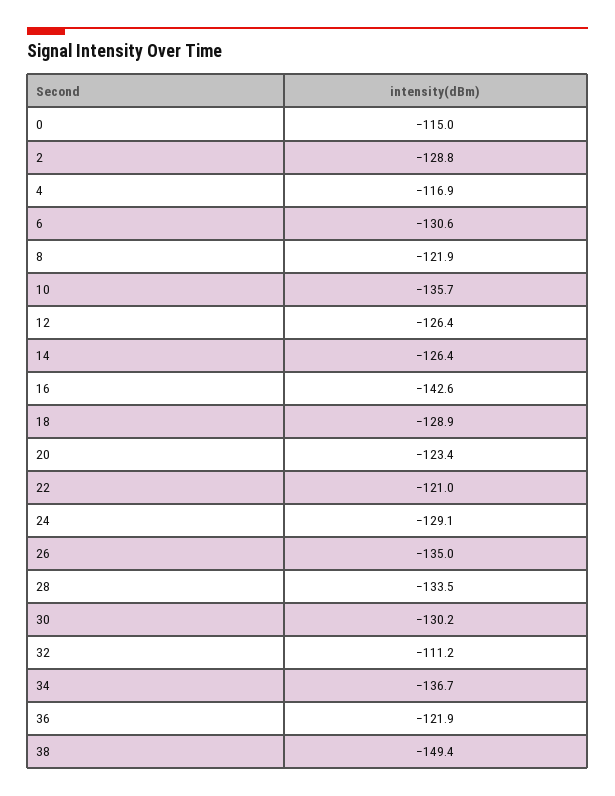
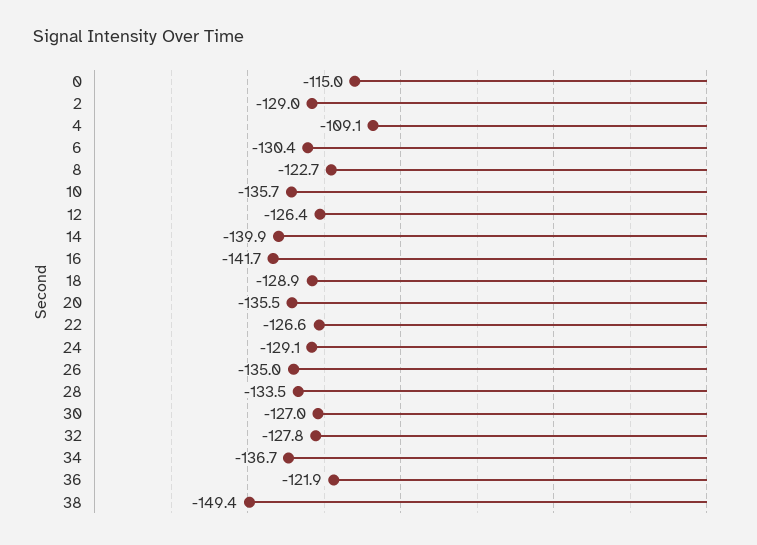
  {
    "0": -115,
-   "2": -128.8,
+   "2": -129,
-   "4": -116.9,
+   "4": -109.1,
-   "6": -130.6,
+   "6": -130.4,
-   "8": -121.9,
+   "8": -122.7,
    "10": -135.7,
    "12": -126.4,
-   "14": -126.4,
+   "14": -139.9,
-   "16": -142.6,
+   "16": -141.7,
    "18": -128.9,
-   "20": -123.4,
+   "20": -135.5,
-   "22": -121,
+   "22": -126.6,
    "24": -129.1,
    "26": -135,
    "28": -133.5,
-   "30": -130.2,
+   "30": -127,
-   "32": -111.2,
+   "32": -127.8,
    "34": -136.7,
    "36": -121.9,
    "38": -149.4
  }

